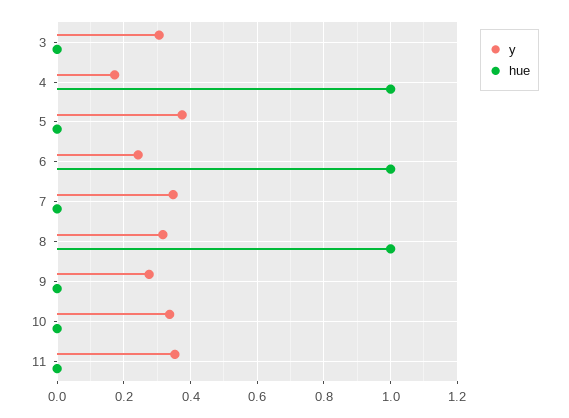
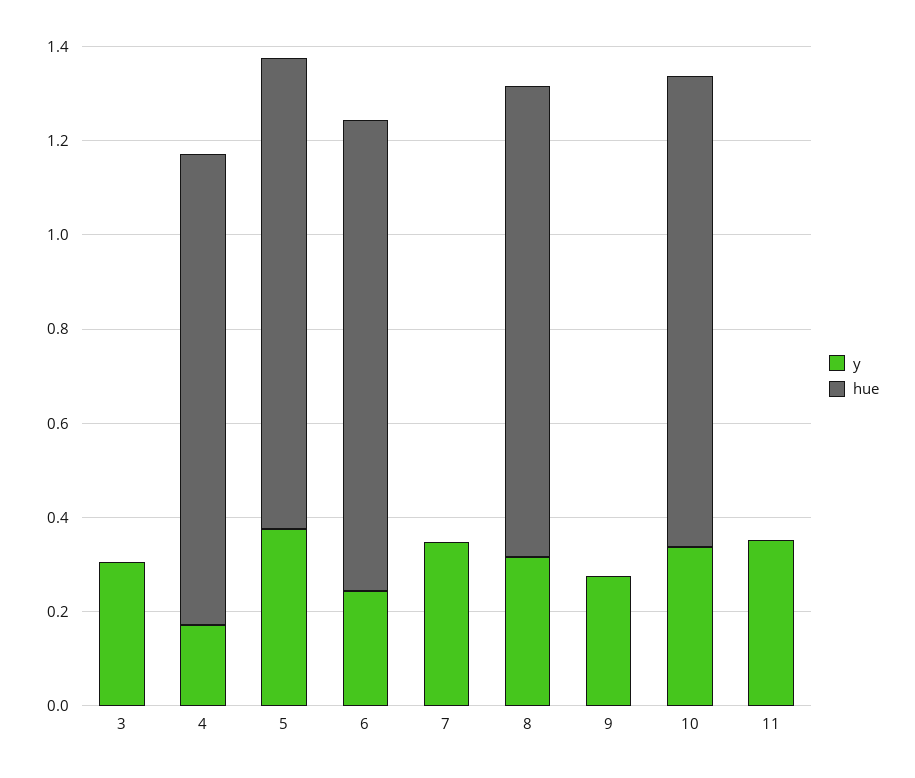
  {
    "y": {
      "3": 0.3,
      "4": 0.18,
      "5": 0.38,
      "6": 0.24,
      "7": 0.34,
      "8": 0.32,
      "9": 0.28,
      "10": 0.34,
      "11": 0.36
    },
    "hue": {
      "3": 0,
      "4": 1,
-     "5": 0,
+     "5": 1,
      "6": 1,
      "7": 0,
      "8": 1,
      "9": 0,
-     "10": 0,
+     "10": 1,
      "11": 0
    }
  }

